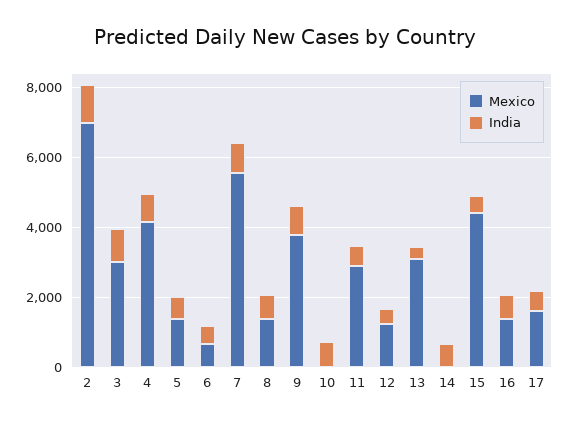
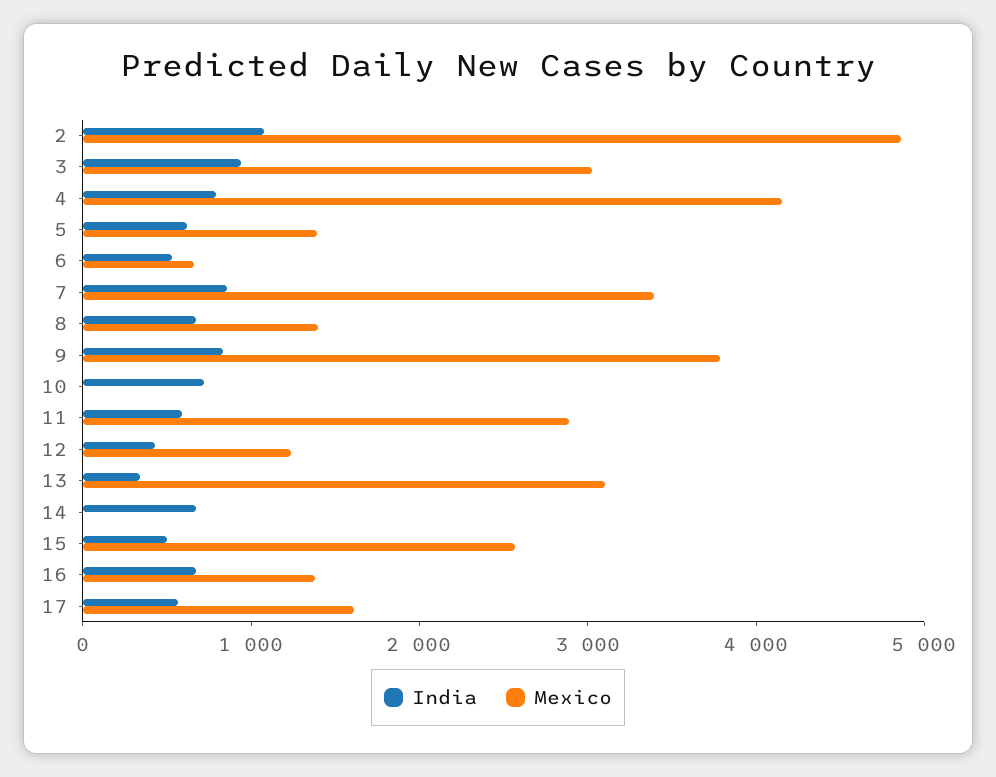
  {
    "Mexico": {
-     "2": 7000,
+     "2": 4800,
      "3": 3000,
      "4": 4200,
      "5": 1400,
      "6": 600,
-     "7": 5500,
+     "7": 3400,
      "8": 1400,
      "9": 3800,
      "10": 0,
      "11": 2800,
      "12": 1200,
      "13": 3200,
      "14": 0,
-     "15": 4500,
+     "15": 2600,
      "16": 1400,
      "17": 1600
    },
    "India": {
      "2": 1000,
      "3": 1000,
      "4": 800,
      "5": 600,
      "6": 600,
      "7": 800,
      "8": 600,
      "9": 800,
      "10": 800,
      "11": 600,
      "12": 400,
      "13": 400,
      "14": 600,
      "15": 600,
      "16": 600,
      "17": 600
    }
  }

